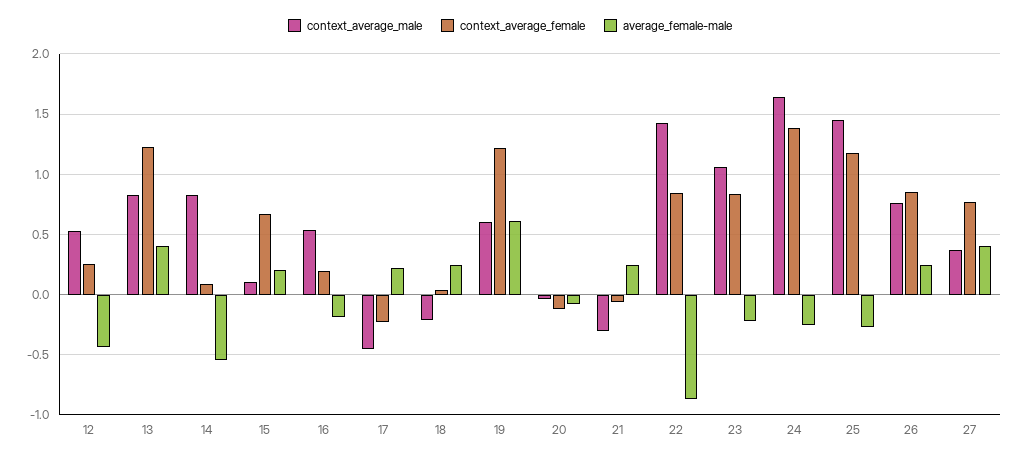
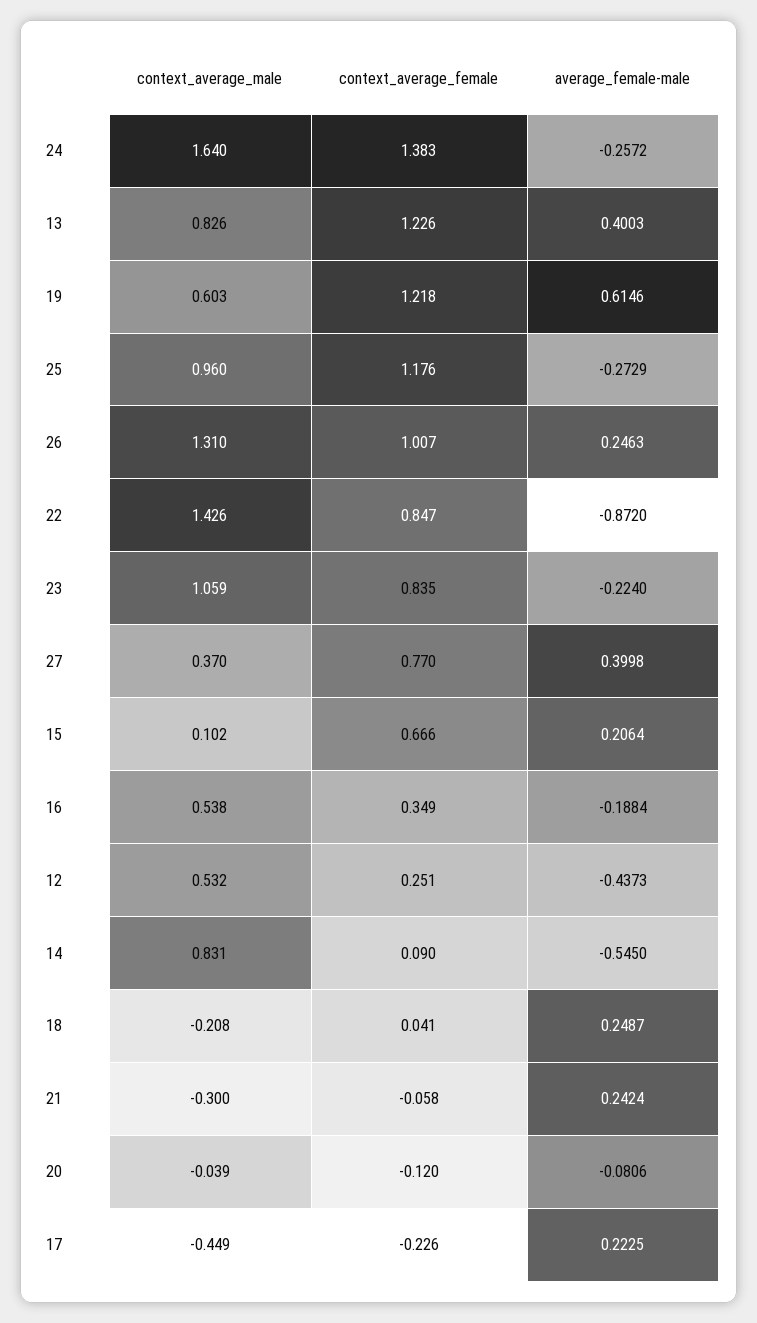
  {
    "context_average_male": {
      "12": 0.532,
      "13": 0.826,
      "14": 0.831,
      "15": 0.102,
      "16": 0.538,
      "17": -0.449,
      "18": -0.208,
      "19": 0.603,
      "20": -0.039,
      "21": -0.3,
      "22": 1.426,
      "23": 1.059,
      "24": 1.64,
-     "25": 1.45,
+     "25": 0.96,
-     "26": 0.75,
+     "26": 1.31,
      "27": 0.37
    },
    "context_average_female": {
      "12": 0.251,
      "13": 1.226,
      "14": 0.09,
      "15": 0.666,
-     "16": 0.2,
+     "16": 0.349,
      "17": -0.226,
      "18": 0.041,
      "19": 1.218,
      "20": -0.12,
      "21": -0.058,
      "22": 0.847,
      "23": 0.835,
      "24": 1.383,
      "25": 1.176,
-     "26": 0.85,
+     "26": 1.007,
      "27": 0.77
    },
    "average_female-male": {
      "12": -0.4373,
      "13": 0.4003,
      "14": -0.545,
      "15": 0.2064,
      "16": -0.1884,
      "17": 0.2225,
      "18": 0.2487,
      "19": 0.6146,
      "20": -0.0806,
      "21": 0.2424,
      "22": -0.872,
      "23": -0.224,
      "24": -0.2572,
      "25": -0.2729,
      "26": 0.2463,
      "27": 0.3998
    }
  }

